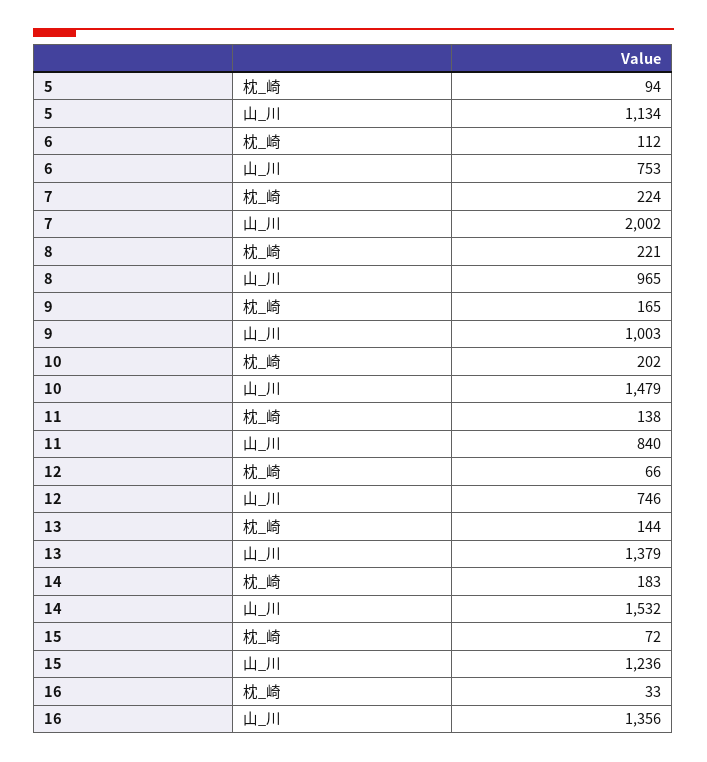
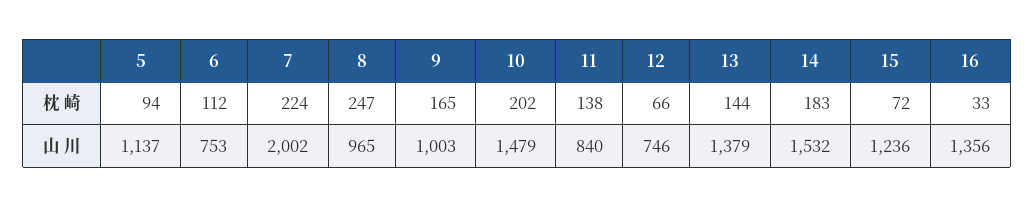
  {
    "5": {
      "枕_崎": 94,
-     "山_川": 1134
+     "山_川": 1137
    },
    "6": {
      "枕_崎": 112,
      "山_川": 753
    },
    "7": {
      "枕_崎": 224,
      "山_川": 2002
    },
    "8": {
-     "枕_崎": 221,
+     "枕_崎": 247,
      "山_川": 965
    },
    "9": {
      "枕_崎": 165,
      "山_川": 1003
    },
    "10": {
      "枕_崎": 202,
      "山_川": 1479
    },
    "11": {
      "枕_崎": 138,
      "山_川": 840
    },
    "12": {
      "枕_崎": 66,
      "山_川": 746
    },
    "13": {
      "枕_崎": 144,
      "山_川": 1379
    },
    "14": {
      "枕_崎": 183,
      "山_川": 1532
    },
    "15": {
      "枕_崎": 72,
      "山_川": 1236
    },
    "16": {
      "枕_崎": 33,
      "山_川": 1356
    }
  }

